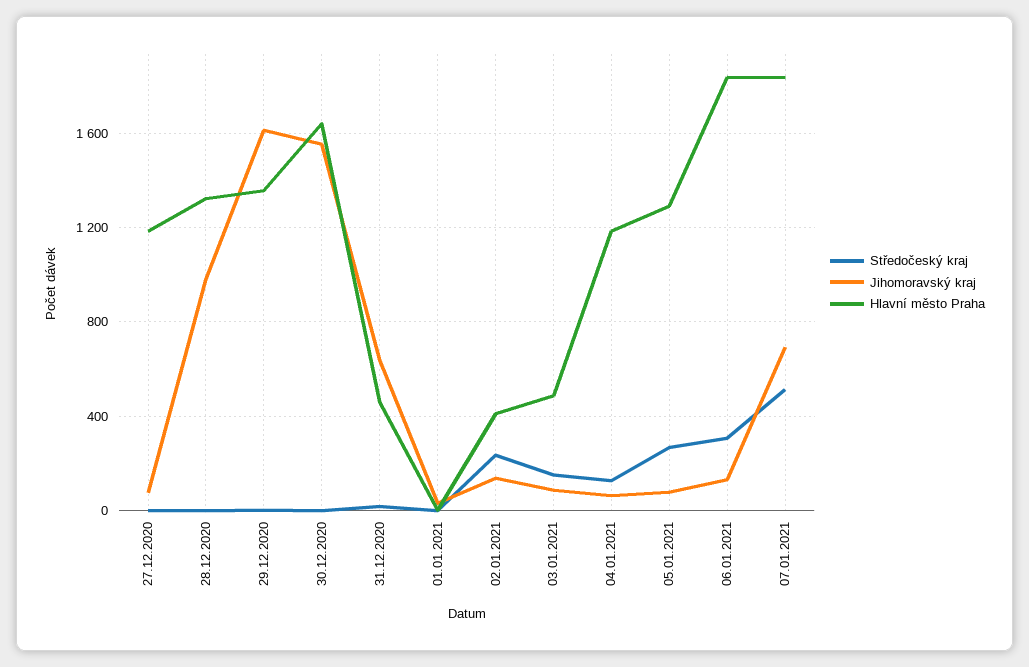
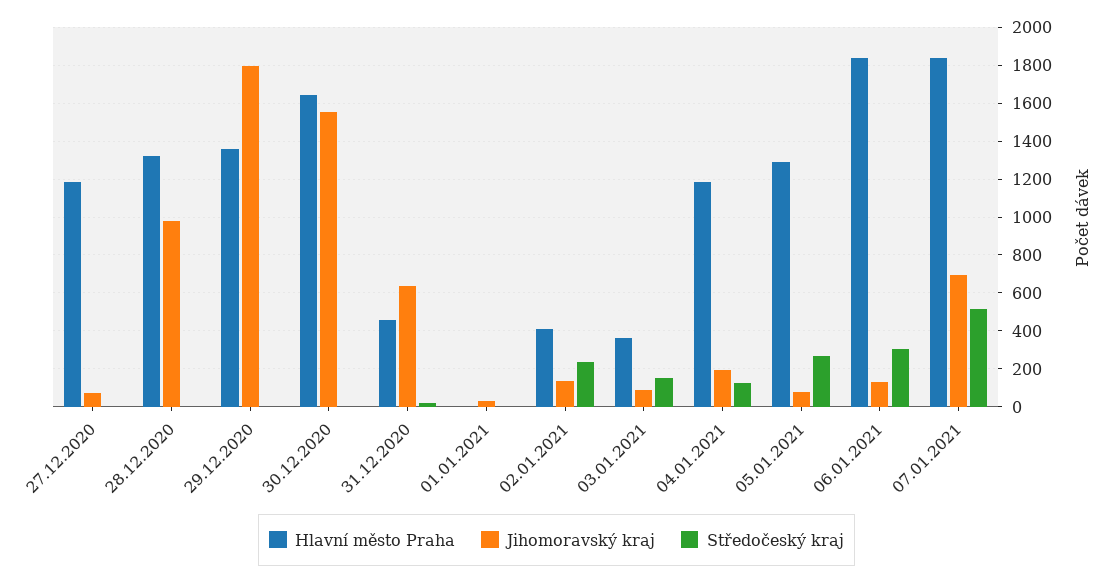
  {
    "Středočeský kraj": {
      "27.12.2020": 0,
      "28.12.2020": 0,
      "29.12.2020": 0,
      "30.12.2020": 0,
      "31.12.2020": 0,
      "01.01.2021": 0,
      "02.01.2021": 250,
      "03.01.2021": 150,
      "04.01.2021": 150,
      "05.01.2021": 250,
      "06.01.2021": 300,
      "07.01.2021": 500
    },
    "Jihomoravský kraj": {
      "27.12.2020": 100,
      "28.12.2020": 1000,
-     "29.12.2020": 1600,
+     "29.12.2020": 1800,
      "30.12.2020": 1550,
      "31.12.2020": 650,
      "01.01.2021": 50,
      "02.01.2021": 150,
      "03.01.2021": 100,
-     "04.01.2021": 50,
+     "04.01.2021": 200,
      "05.01.2021": 100,
      "06.01.2021": 150,
      "07.01.2021": 700
    },
    "Hlavní město Praha": {
      "27.12.2020": 1200,
      "28.12.2020": 1300,
      "29.12.2020": 1350,
      "30.12.2020": 1650,
      "31.12.2020": 450,
      "01.01.2021": 0,
      "02.01.2021": 400,
-     "03.01.2021": 500,
+     "03.01.2021": 350,
      "04.01.2021": 1200,
      "05.01.2021": 1300,
      "06.01.2021": 1850,
      "07.01.2021": 1850
    }
  }

